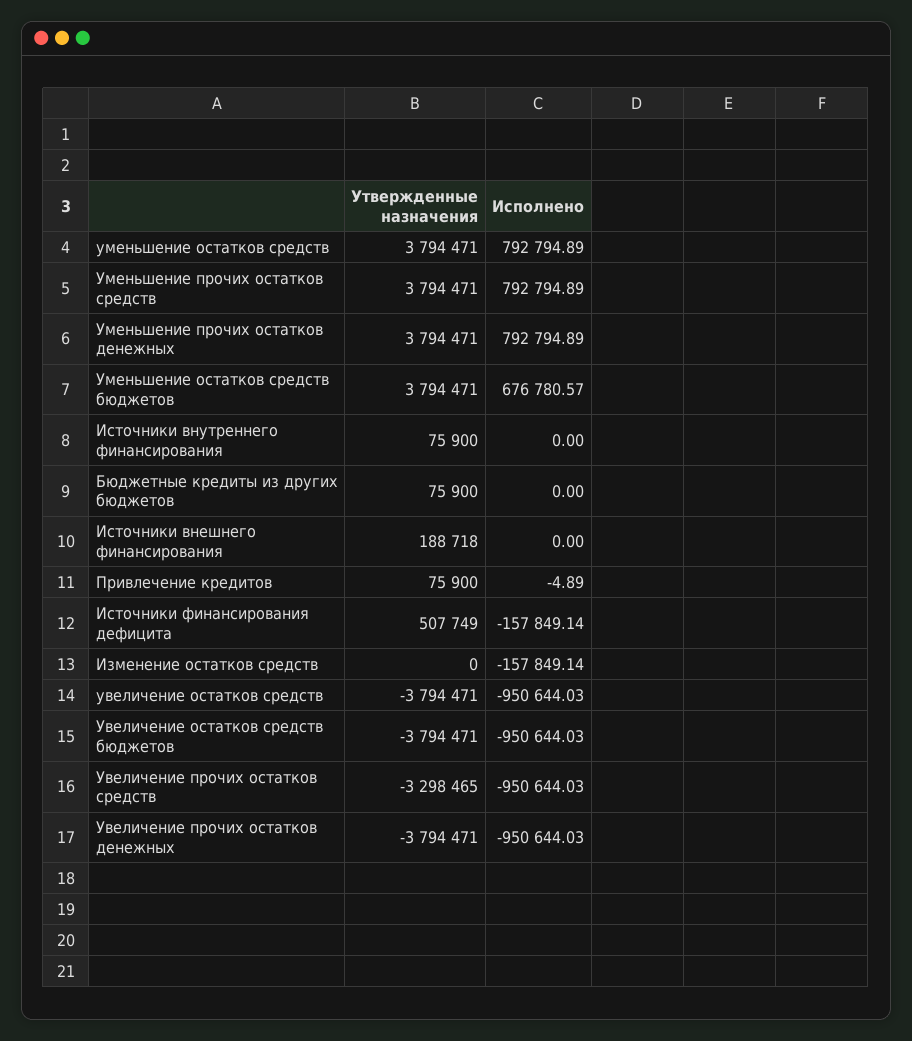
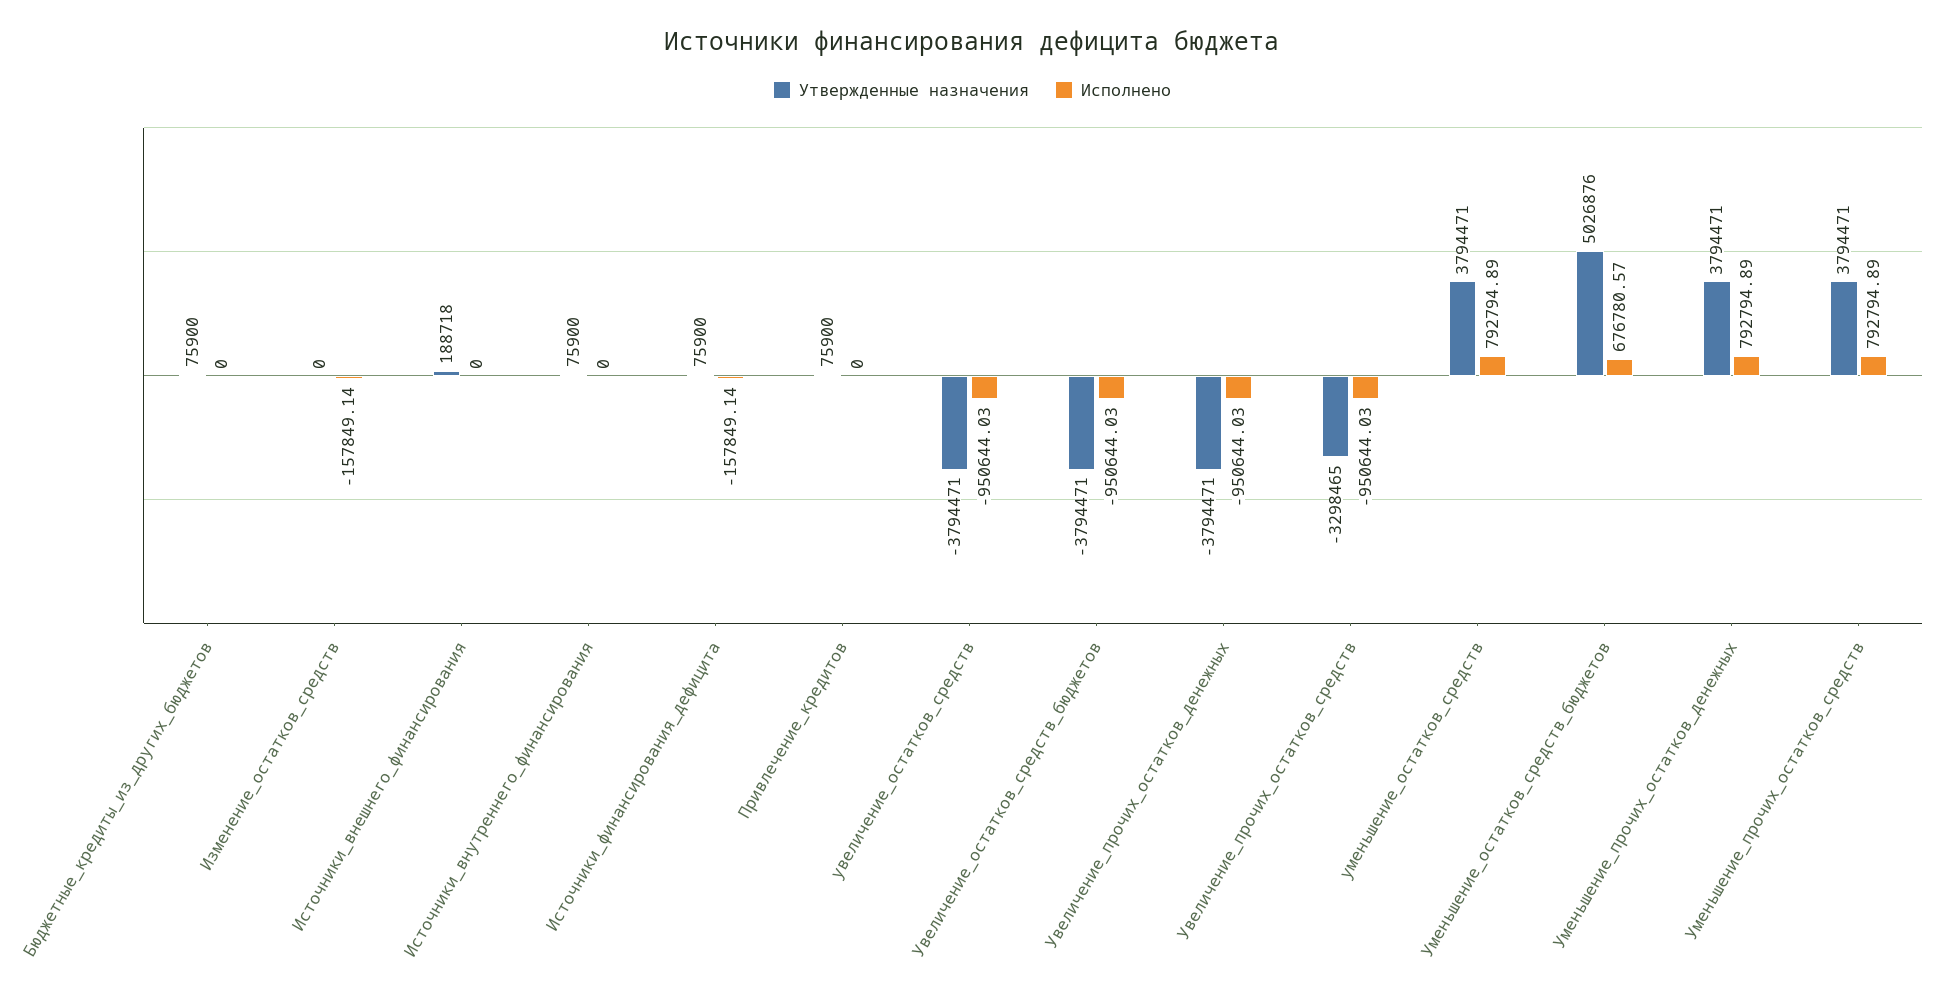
  {
    "Утвержденные назначения": {
      "уменьшение остатков средств": 3794471,
      "Уменьшение прочих остатков средств": 3794471,
      "Уменьшение прочих остатков денежных": 3794471,
-     "Уменьшение остатков средств бюджетов": 3794471,
+     "Уменьшение остатков средств бюджетов": 5026876,
      "Источники внутреннего финансирования": 75900,
      "Бюджетные кредиты из других бюджетов": 75900,
      "Источники внешнего финансирования": 188718,
      "Привлечение кредитов": 75900,
-     "Источники финансирования дефицита": 507749,
+     "Источники финансирования дефицита": 75900,
      "Изменение остатков средств": 0,
      "увеличение остатков средств": -3794471,
      "Увеличение остатков средств бюджетов": -3794471,
      "Увеличение прочих остатков средств": -3298465,
      "Увеличение прочих остатков денежных": -3794471
    },
    "Исполнено": {
      "уменьшение остатков средств": 792794.89,
      "Уменьшение прочих остатков средств": 792794.89,
      "Уменьшение прочих остатков денежных": 792794.89,
      "Уменьшение остатков средств бюджетов": 676780.57,
      "Источники внутреннего финансирования": 0,
      "Бюджетные кредиты из других бюджетов": 0,
      "Источники внешнего финансирования": 0,
-     "Привлечение кредитов": -4.89,
+     "Привлечение кредитов": 0,
      "Источники финансирования дефицита": -157849.14,
      "Изменение остатков средств": -157849.14,
      "увеличение остатков средств": -950644.03,
      "Увеличение остатков средств бюджетов": -950644.03,
      "Увеличение прочих остатков средств": -950644.03,
      "Увеличение прочих остатков денежных": -950644.03
    }
  }

